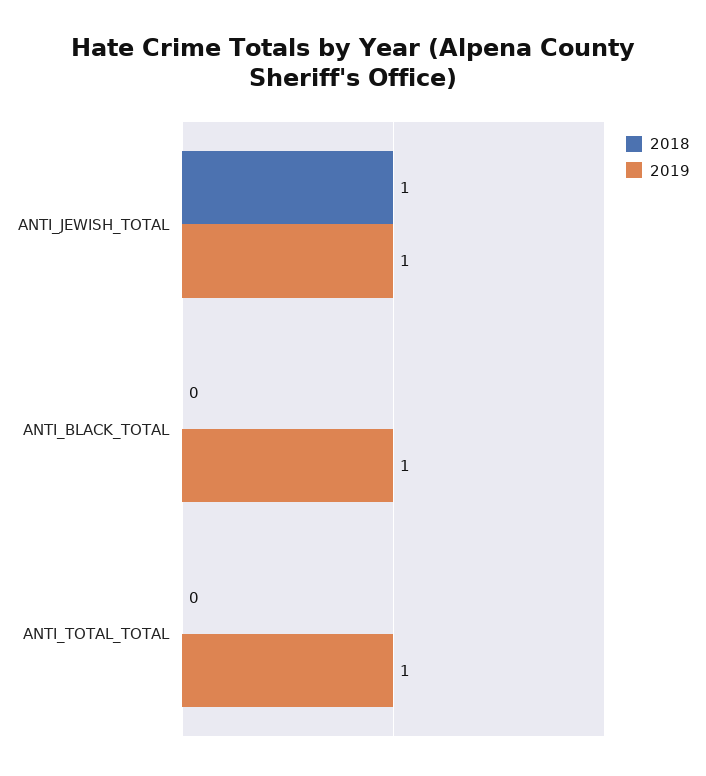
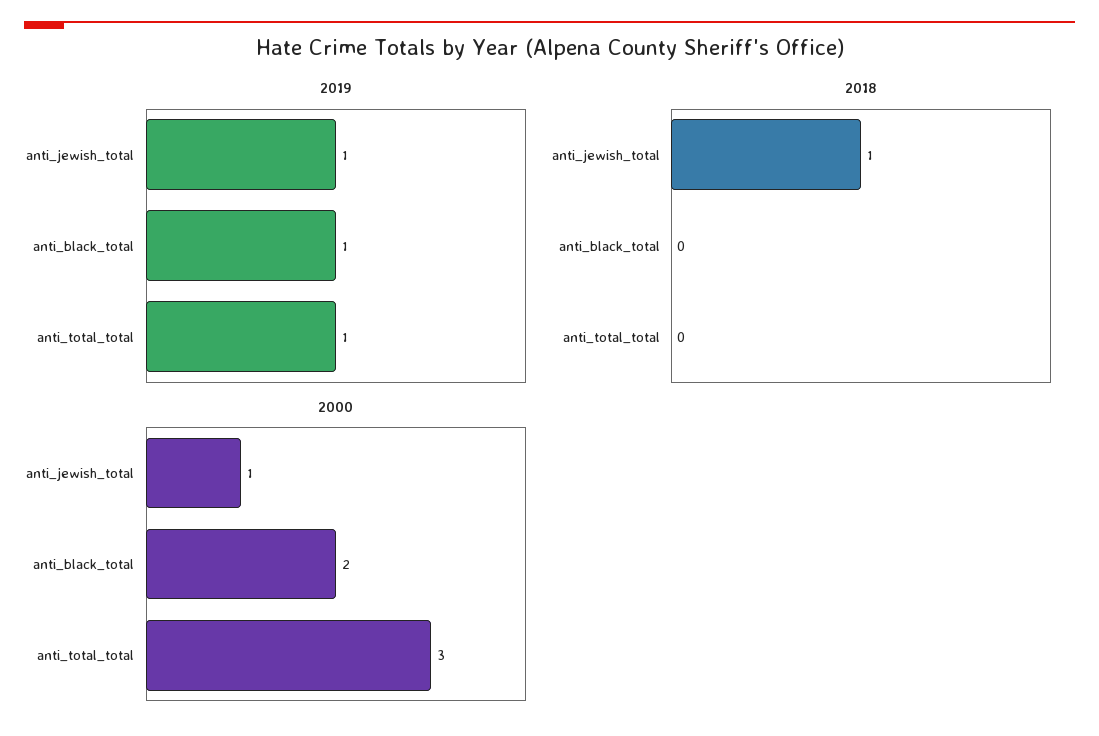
  {
    "2018": {
      "ANTI_JEWISH_TOTAL": 1,
      "ANTI_BLACK_TOTAL": 0,
      "ANTI_TOTAL_TOTAL": 0
    },
    "2019": {
      "ANTI_JEWISH_TOTAL": 1,
      "ANTI_BLACK_TOTAL": 1,
      "ANTI_TOTAL_TOTAL": 1
-   }
+   },
+   "2000": {
+     "ANTI_JEWISH_TOTAL": 1,
+     "ANTI_BLACK_TOTAL": 2,
+     "ANTI_TOTAL_TOTAL": 3
+   }
  }

